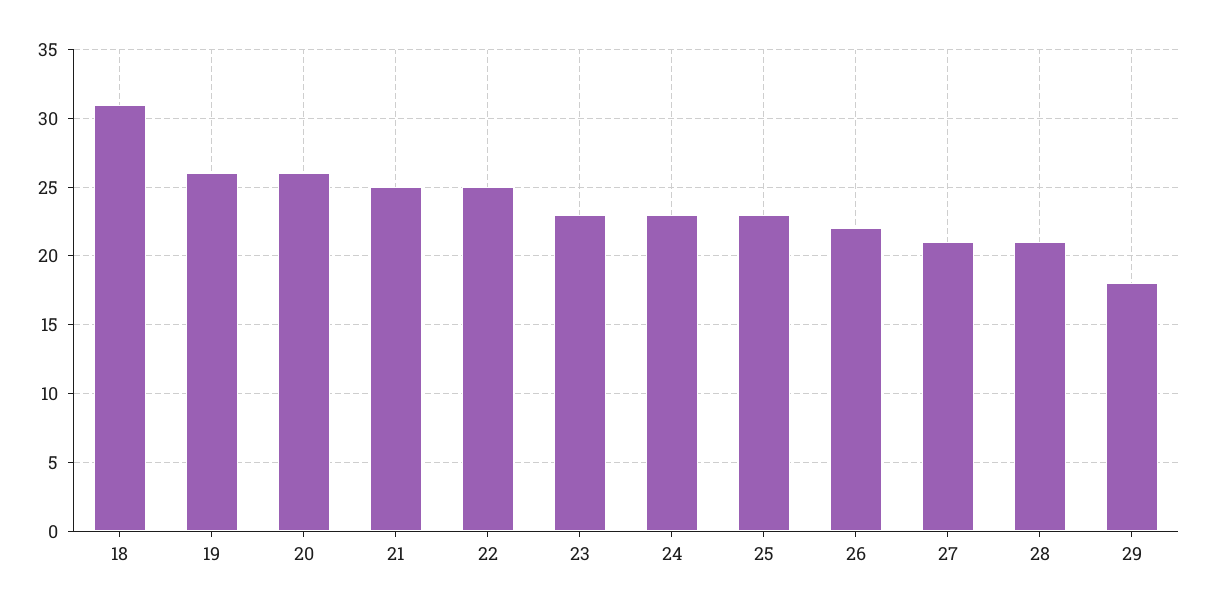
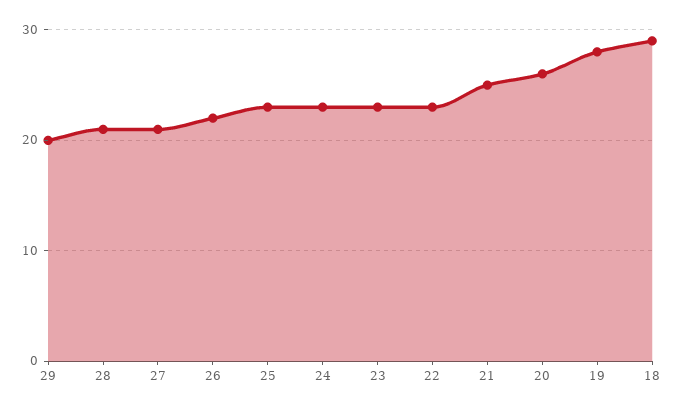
  {
-   "18": 31,
+   "18": 29,
-   "19": 26,
+   "19": 28,
    "20": 26,
    "21": 25,
-   "22": 25,
+   "22": 23,
    "23": 23,
    "24": 23,
    "25": 23,
    "26": 22,
    "27": 21,
    "28": 21,
-   "29": 18
+   "29": 20
  }

